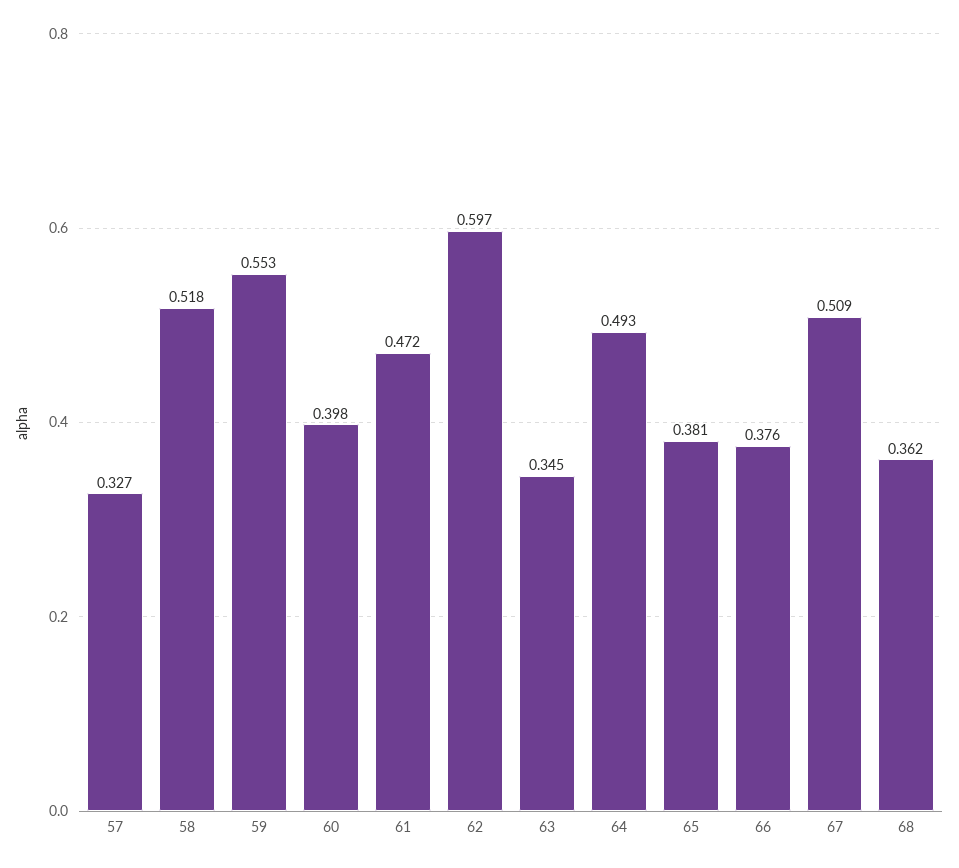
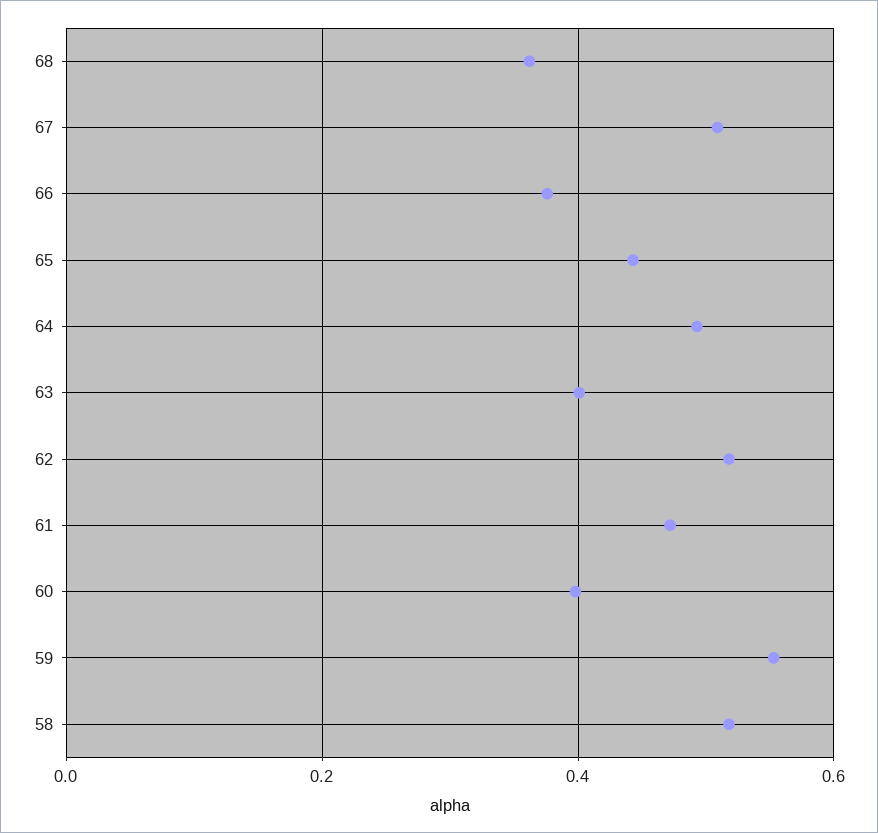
  {
-   "57": 0.327,
    "58": 0.518,
    "59": 0.553,
    "60": 0.398,
    "61": 0.472,
-   "62": 0.597,
+   "62": 0.52,
-   "63": 0.345,
+   "63": 0.4,
    "64": 0.493,
-   "65": 0.381,
+   "65": 0.44,
    "66": 0.376,
    "67": 0.509,
    "68": 0.362
  }

